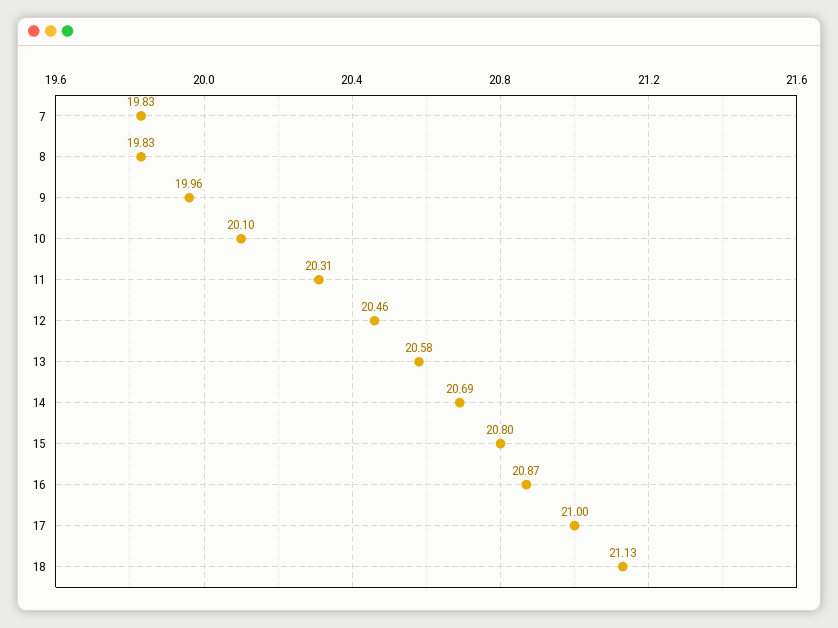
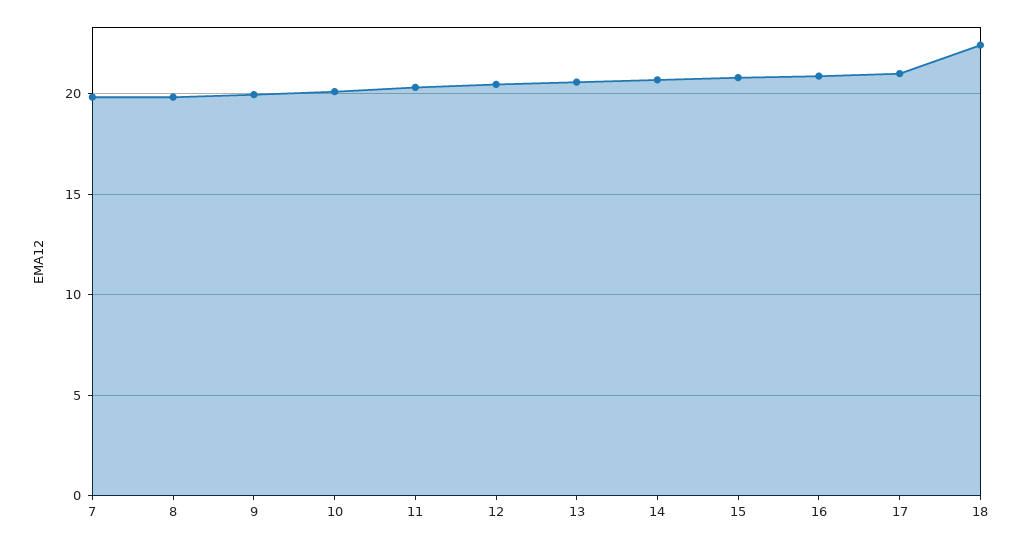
  {
    "7": 19.83,
    "8": 19.83,
    "9": 19.96,
    "10": 20.1,
    "11": 20.31,
    "12": 20.46,
    "13": 20.58,
    "14": 20.69,
    "15": 20.8,
    "16": 20.87,
    "17": 21,
-   "18": 21.13
+   "18": 22.5
  }

